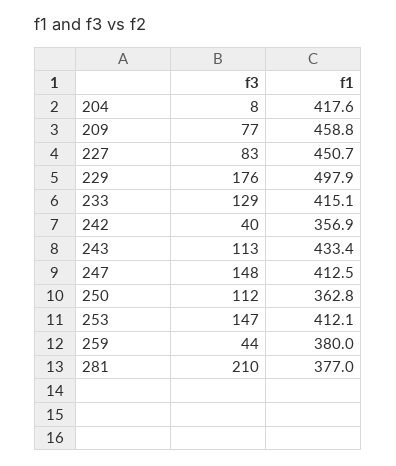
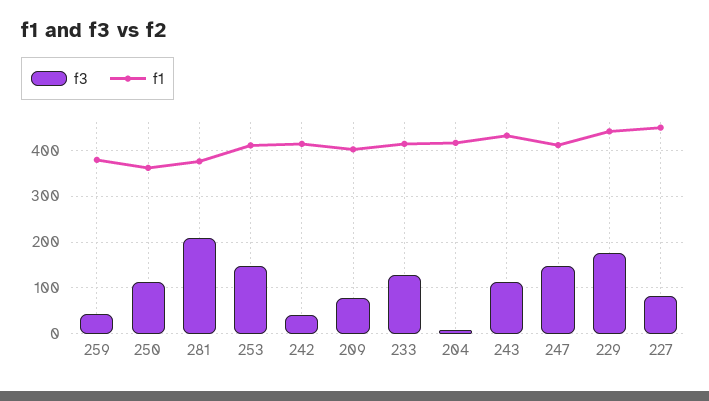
  {
    "f3": {
      "204": 8,
      "209": 77,
      "227": 83,
      "229": 176,
      "233": 129,
      "242": 40,
      "243": 113,
      "247": 148,
      "250": 112,
      "253": 147,
      "259": 44,
      "281": 210
    },
    "f1": {
      "204": 417.6,
-     "209": 458.8,
+     "209": 400,
      "227": 450.7,
-     "229": 497.9,
+     "229": 440,
      "233": 415.1,
-     "242": 356.9,
+     "242": 420,
      "243": 433.4,
      "247": 412.5,
      "250": 362.8,
      "253": 412.1,
      "259": 380,
      "281": 377
    }
  }

